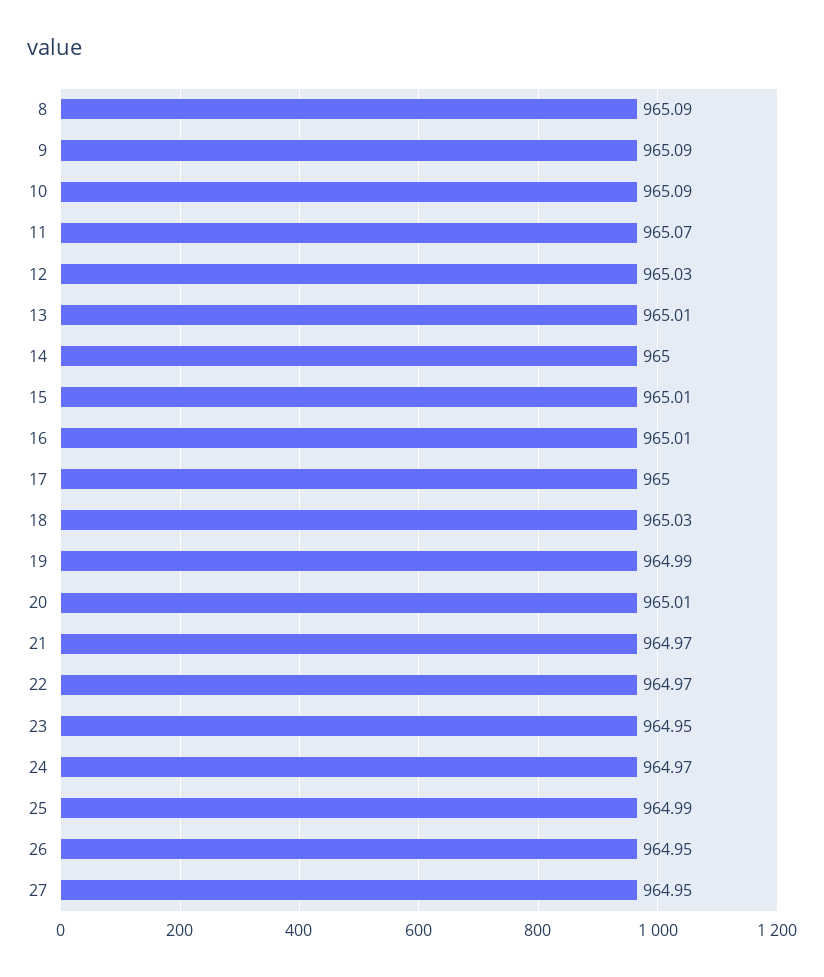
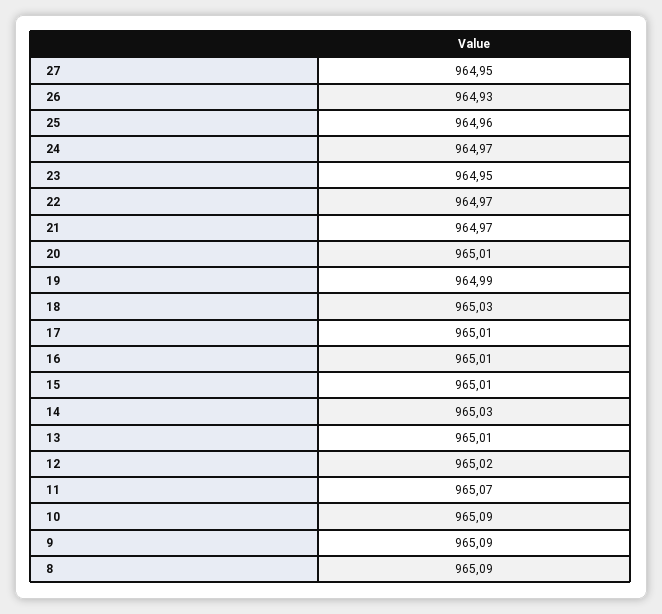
  {
    "8": 965.09,
    "9": 965.09,
    "10": 965.09,
    "11": 965.07,
-   "12": 965.03,
+   "12": 965.02,
    "13": 965.01,
-   "14": 965,
+   "14": 965.03,
    "15": 965.01,
    "16": 965.01,
-   "17": 965,
+   "17": 965.01,
    "18": 965.03,
    "19": 964.99,
    "20": 965.01,
    "21": 964.97,
    "22": 964.97,
    "23": 964.95,
    "24": 964.97,
-   "25": 964.99,
+   "25": 964.96,
-   "26": 964.95,
+   "26": 964.93,
    "27": 964.95
  }

